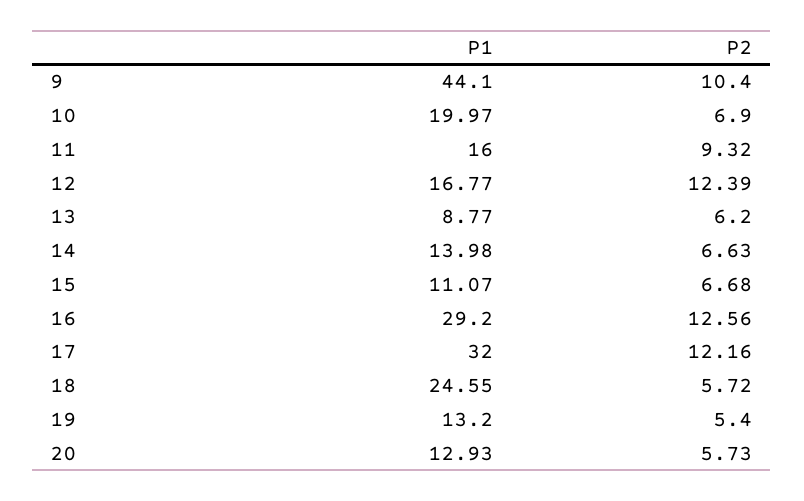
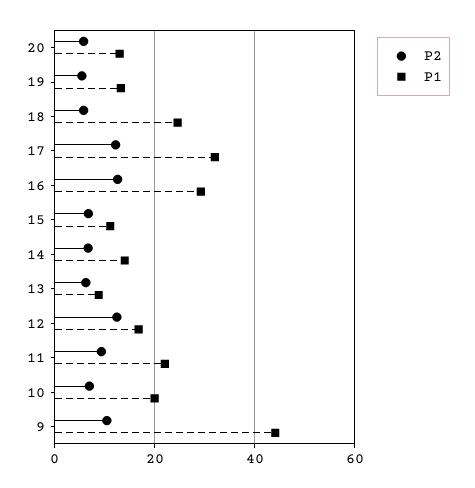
  {
    "P1": {
      "9": 44.1,
      "10": 19.97,
-     "11": 16,
+     "11": 22,
      "12": 16.77,
      "13": 8.77,
      "14": 13.98,
      "15": 11.07,
      "16": 29.2,
      "17": 32,
      "18": 24.55,
      "19": 13.2,
      "20": 12.93
    },
    "P2": {
      "9": 10.4,
      "10": 6.9,
      "11": 9.32,
      "12": 12.39,
      "13": 6.2,
      "14": 6.63,
      "15": 6.68,
      "16": 12.56,
      "17": 12.16,
      "18": 5.72,
      "19": 5.4,
      "20": 5.73
    }
  }

